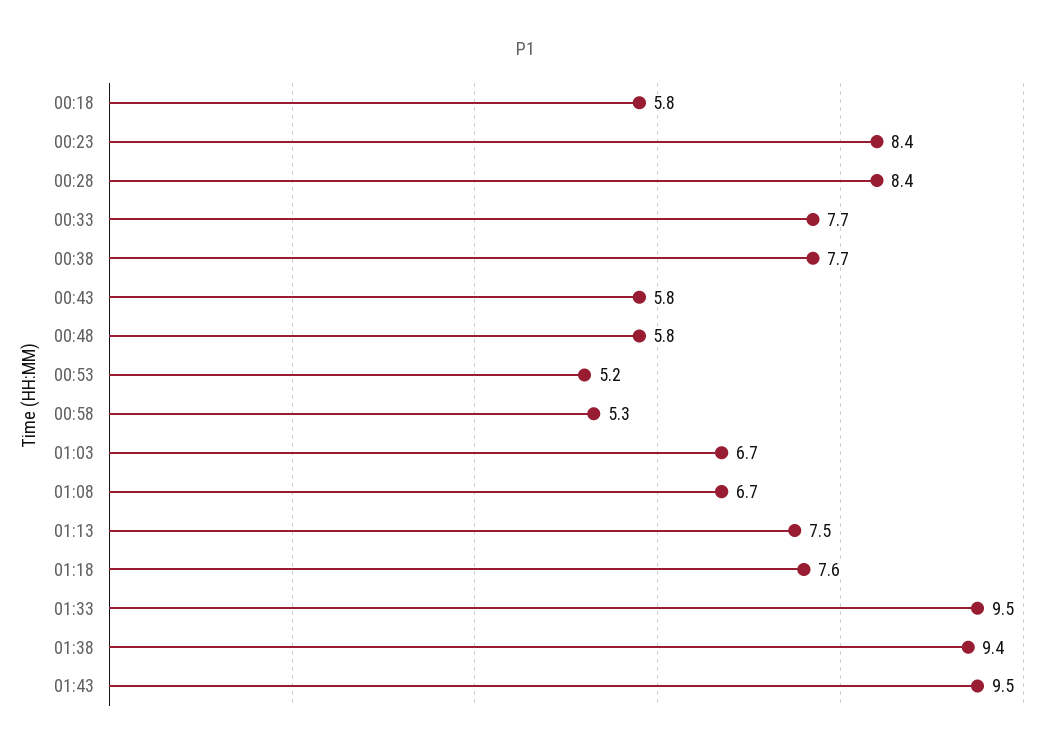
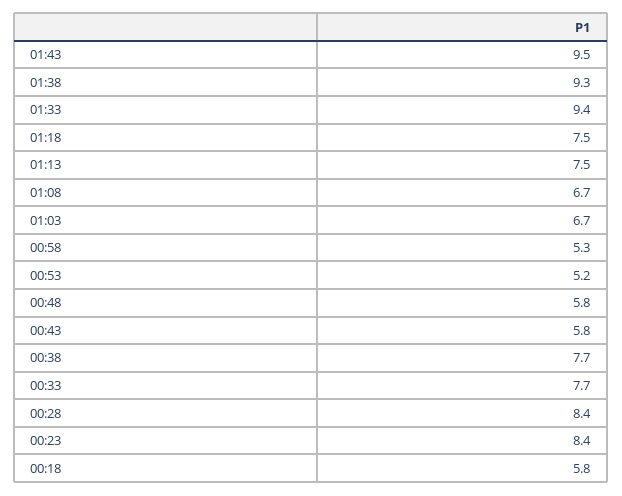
  {
    "00:18": 5.8,
    "00:23": 8.4,
    "00:28": 8.4,
    "00:33": 7.7,
    "00:38": 7.7,
    "00:43": 5.8,
    "00:48": 5.8,
    "00:53": 5.2,
    "00:58": 5.3,
    "01:03": 6.7,
    "01:08": 6.7,
    "01:13": 7.5,
-   "01:18": 7.6,
+   "01:18": 7.5,
-   "01:33": 9.5,
+   "01:33": 9.4,
-   "01:38": 9.4,
+   "01:38": 9.3,
    "01:43": 9.5
  }

